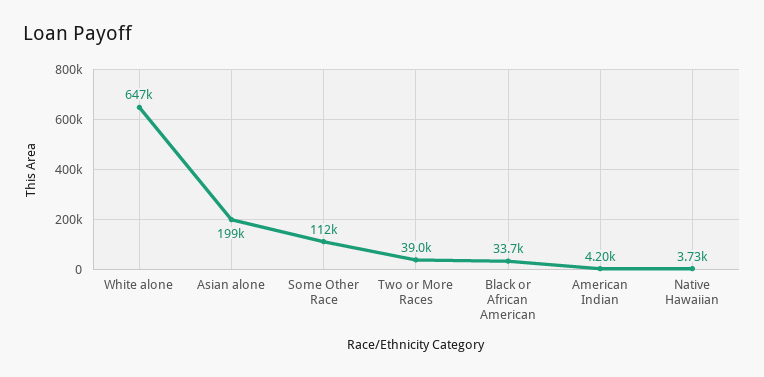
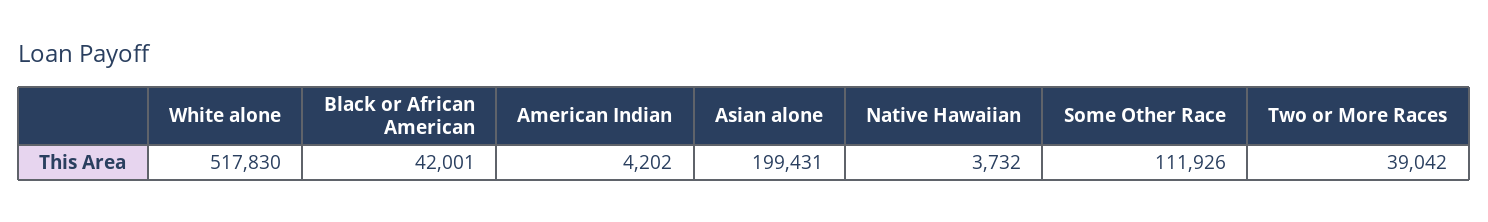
  {
-   "White alone": 647000,
+   "White alone": 517830,
    "Asian alone": 199431,
    "Some Other Race": 111926,
    "Two or More Races": 39042,
-   "Black or African American": 33700,
+   "Black or African American": 42001,
    "American Indian": 4202,
    "Native Hawaiian": 3732
  }

